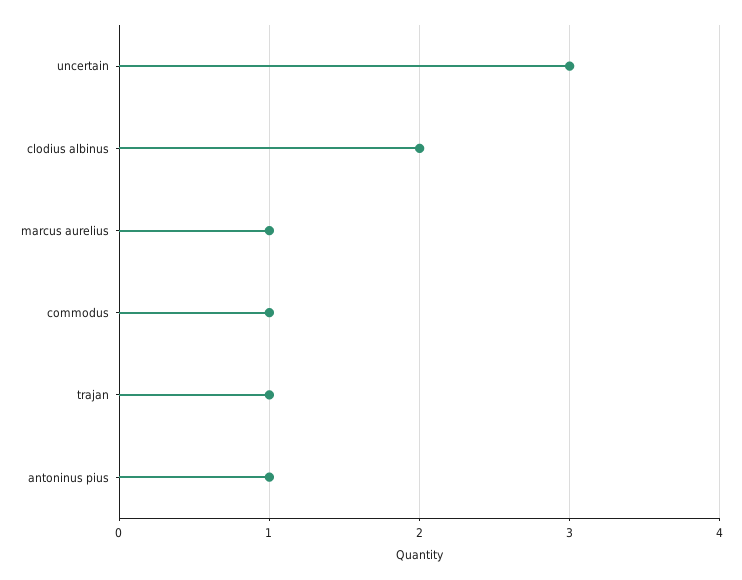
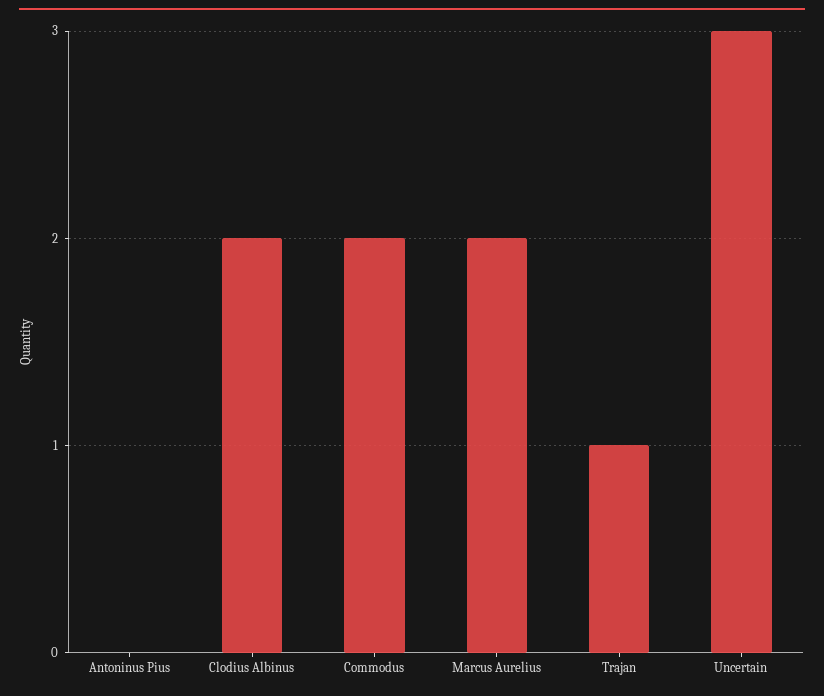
  {
    "uncertain": 3,
    "clodius albinus": 2,
-   "marcus aurelius": 1,
+   "marcus aurelius": 2,
-   "commodus": 1,
+   "commodus": 2,
    "trajan": 1,
-   "antoninus pius": 1
+   "antoninus pius": 0
  }

